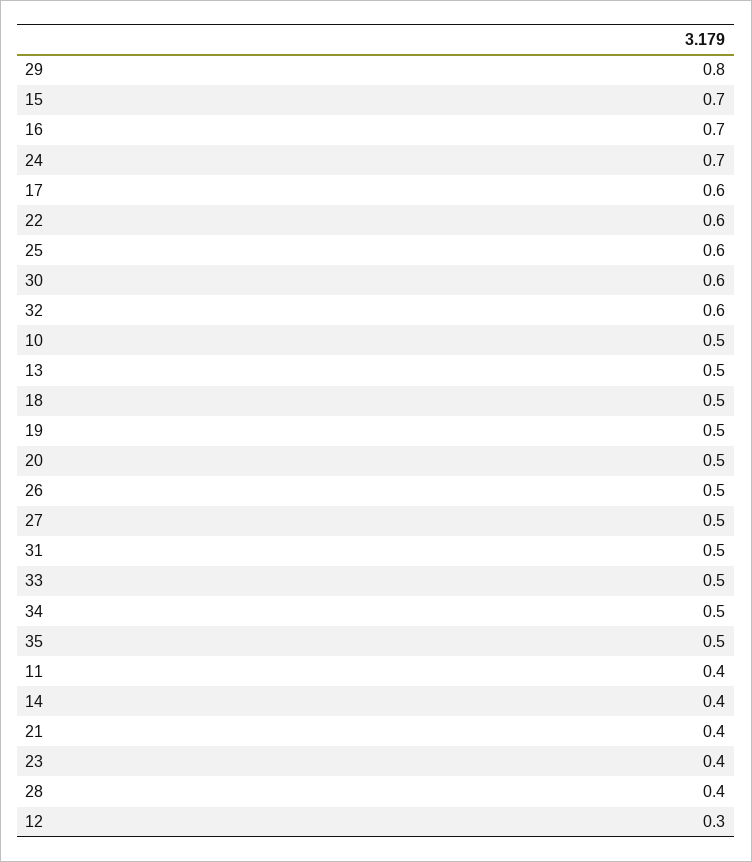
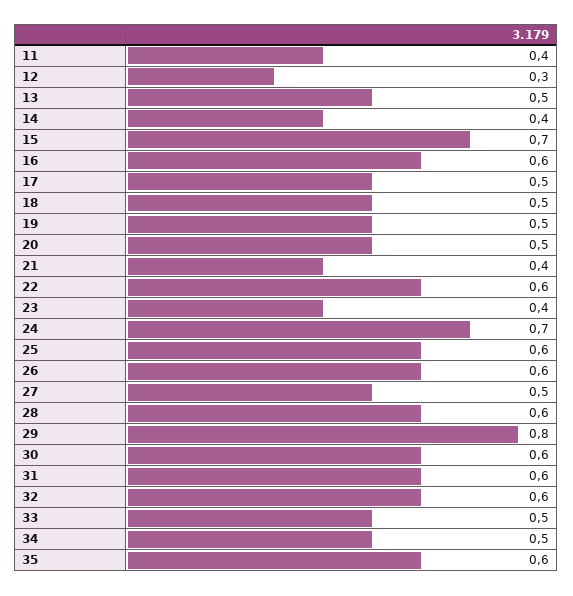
  {
    "29": 0.8,
    "15": 0.7,
-   "16": 0.7,
+   "16": 0.6,
    "24": 0.7,
-   "17": 0.6,
+   "17": 0.5,
    "22": 0.6,
    "25": 0.6,
    "30": 0.6,
    "32": 0.6,
-   "10": 0.5,
    "13": 0.5,
    "18": 0.5,
    "19": 0.5,
    "20": 0.5,
-   "26": 0.5,
+   "26": 0.6,
    "27": 0.5,
-   "31": 0.5,
+   "31": 0.6,
    "33": 0.5,
    "34": 0.5,
-   "35": 0.5,
+   "35": 0.6,
    "11": 0.4,
    "14": 0.4,
    "21": 0.4,
    "23": 0.4,
-   "28": 0.4,
+   "28": 0.6,
    "12": 0.3
  }

